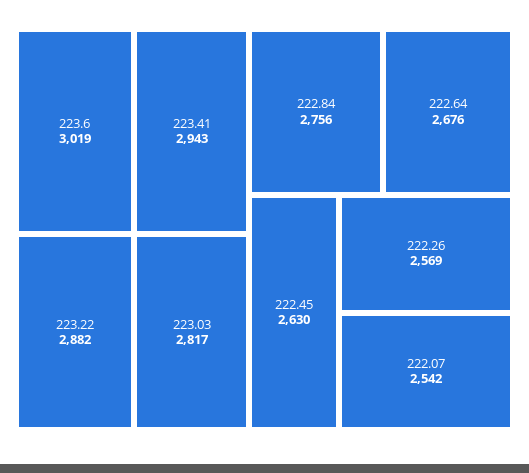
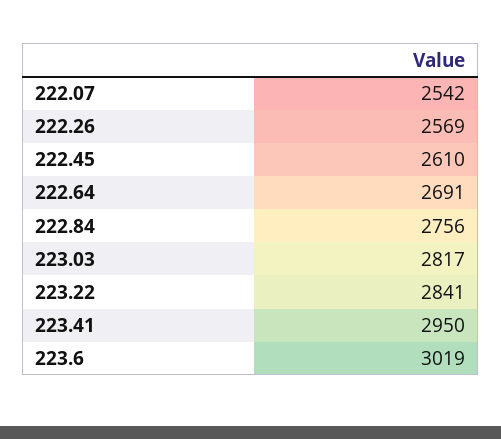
  {
    "223.6": 3019,
-   "223.41": 2943,
+   "223.41": 2950,
-   "223.22": 2882,
+   "223.22": 2841,
    "223.03": 2817,
    "222.84": 2756,
-   "222.64": 2676,
+   "222.64": 2691,
-   "222.45": 2630,
+   "222.45": 2610,
    "222.26": 2569,
    "222.07": 2542
  }

